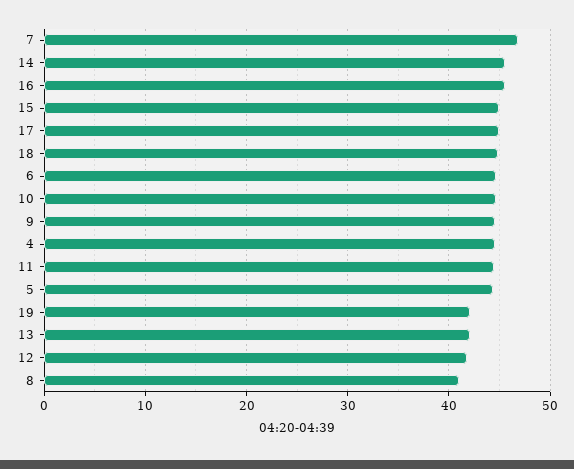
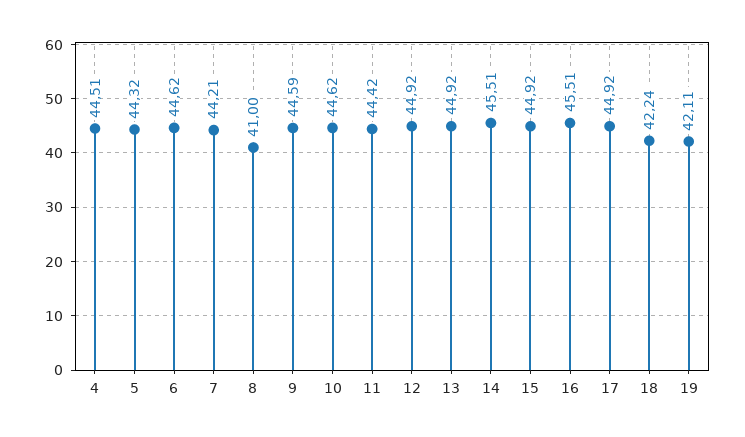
  {
-   "7": 47,
+   "7": 44.21,
    "14": 45.51,
    "16": 45.51,
    "15": 44.92,
    "17": 44.92,
-   "18": 45,
+   "18": 42.24,
    "6": 44.62,
    "10": 44.62,
    "9": 44.59,
    "4": 44.51,
    "11": 44.42,
    "5": 44.32,
    "19": 42.11,
-   "13": 42,
+   "13": 44.92,
-   "12": 42,
+   "12": 44.92,
    "8": 41
  }

